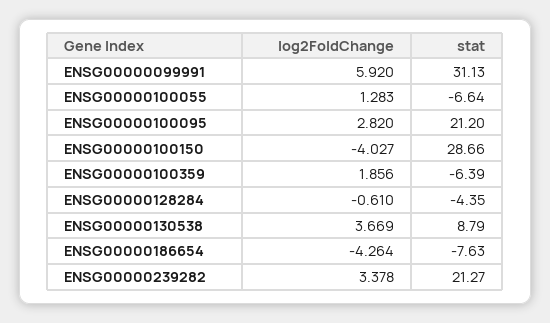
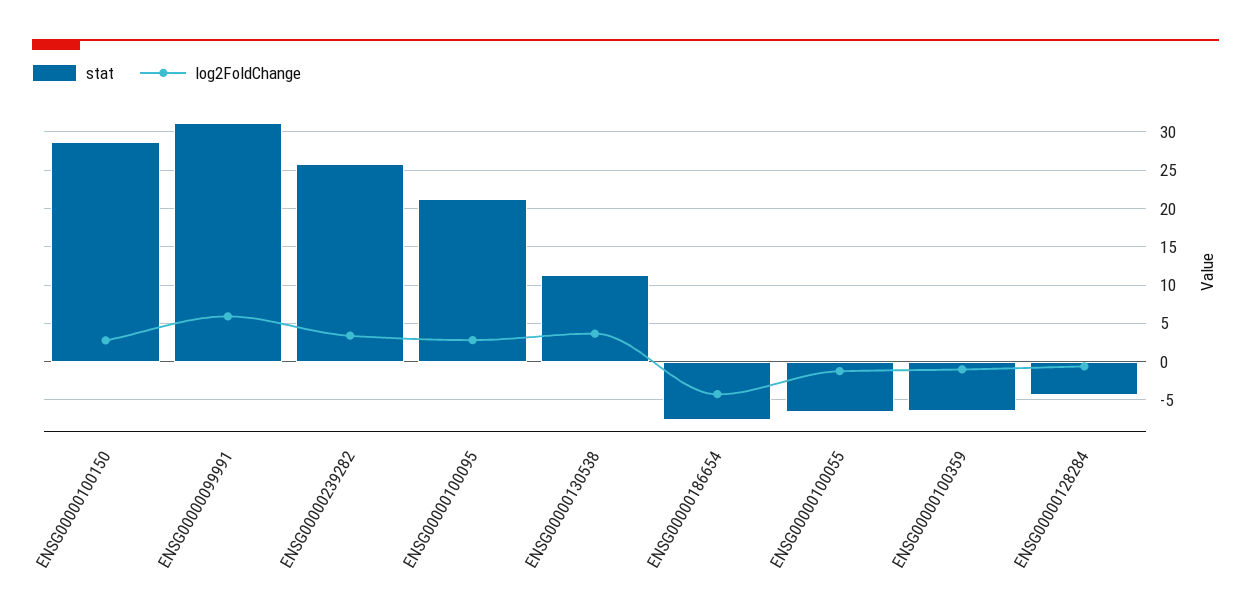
  {
    "log2FoldChange": {
      "ENSG00000099991": 5.92,
-     "ENSG00000100055": 1.283,
+     "ENSG00000100055": -1,
      "ENSG00000100095": 2.82,
-     "ENSG00000100150": -4.027,
+     "ENSG00000100150": 3,
-     "ENSG00000100359": 1.856,
+     "ENSG00000100359": -1,
      "ENSG00000128284": -0.61,
      "ENSG00000130538": 3.669,
      "ENSG00000186654": -4.264,
      "ENSG00000239282": 3.378
    },
    "stat": {
      "ENSG00000099991": 31.13,
      "ENSG00000100055": -6.64,
      "ENSG00000100095": 21.2,
      "ENSG00000100150": 28.66,
      "ENSG00000100359": -6.39,
      "ENSG00000128284": -4.35,
-     "ENSG00000130538": 8.79,
+     "ENSG00000130538": 11,
      "ENSG00000186654": -7.63,
-     "ENSG00000239282": 21.27
+     "ENSG00000239282": 26
    }
  }

